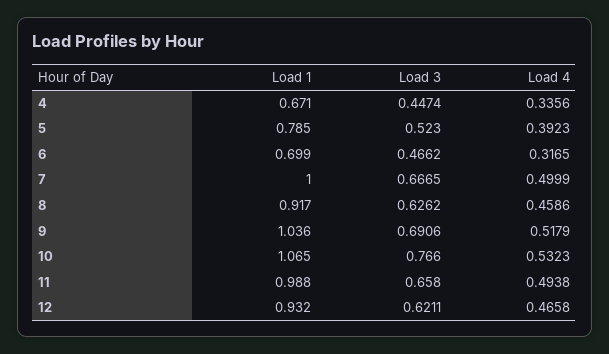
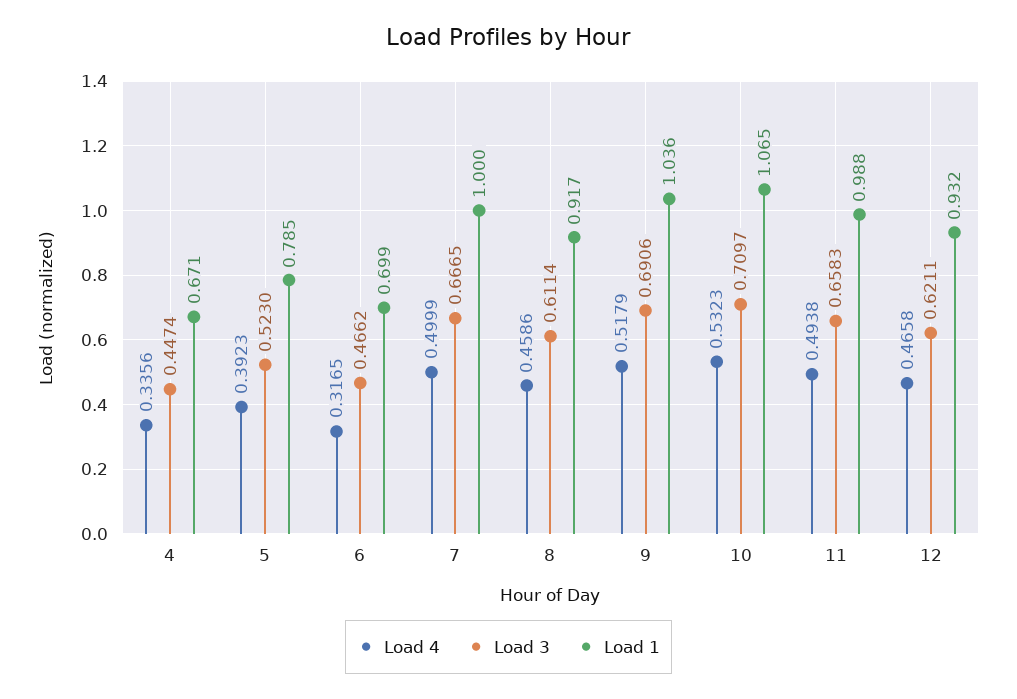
  {
    "Load 1": {
      "4": 0.671,
      "5": 0.785,
      "6": 0.699,
      "7": 1,
      "8": 0.917,
      "9": 1.036,
      "10": 1.065,
      "11": 0.988,
      "12": 0.932
    },
    "Load 3": {
      "4": 0.4474,
      "5": 0.523,
      "6": 0.4662,
      "7": 0.6665,
-     "8": 0.6262,
+     "8": 0.6114,
      "9": 0.6906,
-     "10": 0.766,
+     "10": 0.7097,
-     "11": 0.658,
+     "11": 0.6583,
      "12": 0.6211
    },
    "Load 4": {
      "4": 0.3356,
      "5": 0.3923,
      "6": 0.3165,
      "7": 0.4999,
      "8": 0.4586,
      "9": 0.5179,
      "10": 0.5323,
      "11": 0.4938,
      "12": 0.4658
    }
  }

